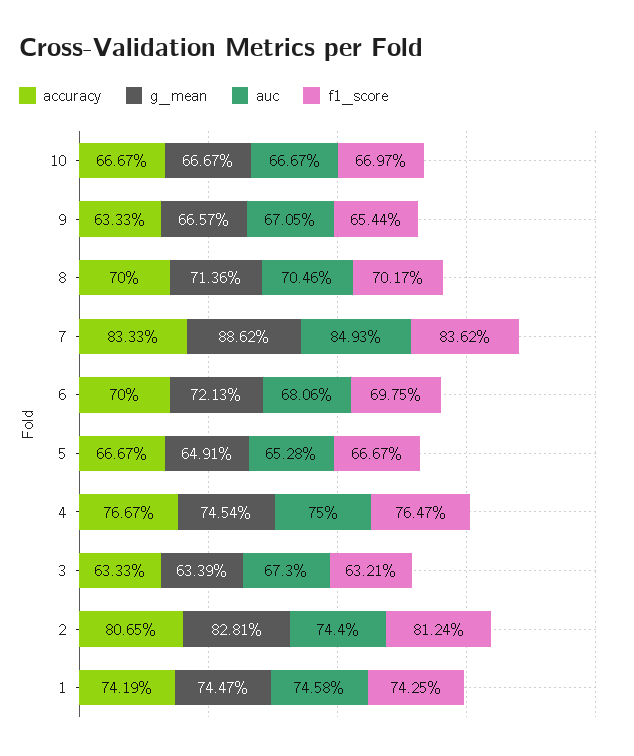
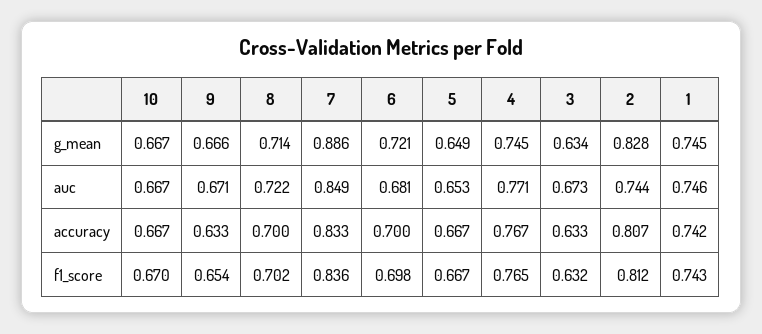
  {
    "accuracy": {
      "10": 0.6667,
      "9": 0.6333,
      "8": 0.7,
      "7": 0.8333,
      "6": 0.7,
      "5": 0.6667,
      "4": 0.7667,
      "3": 0.6333,
      "2": 0.8065,
      "1": 0.7419
    },
    "g_mean": {
      "10": 0.6667,
      "9": 0.6657,
      "8": 0.7136,
      "7": 0.8862,
      "6": 0.7213,
      "5": 0.6491,
      "4": 0.7454,
      "3": 0.6339,
      "2": 0.8281,
      "1": 0.7447
    },
    "auc": {
      "10": 0.6667,
      "9": 0.6705,
-     "8": 0.7046,
+     "8": 0.722,
      "7": 0.8493,
      "6": 0.6806,
      "5": 0.6528,
-     "4": 0.75,
+     "4": 0.771,
      "3": 0.673,
      "2": 0.744,
      "1": 0.7458
    },
    "f1_score": {
      "10": 0.6697,
      "9": 0.6544,
      "8": 0.7017,
      "7": 0.8362,
      "6": 0.6975,
      "5": 0.6667,
      "4": 0.7647,
      "3": 0.6321,
      "2": 0.8124,
      "1": 0.7425
    }
  }

